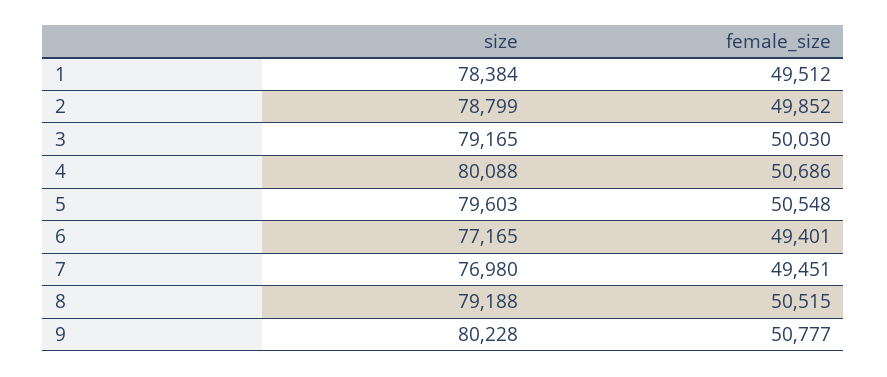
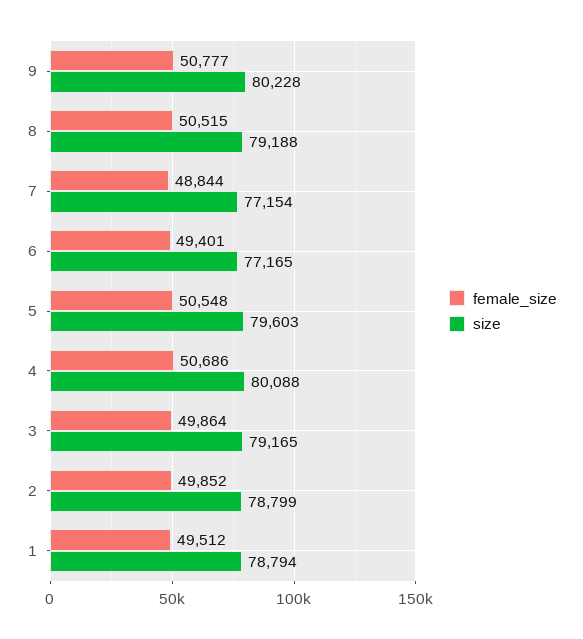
  {
    "size": {
-     "1": 78384,
+     "1": 78794,
      "2": 78799,
      "3": 79165,
      "4": 80088,
      "5": 79603,
      "6": 77165,
-     "7": 76980,
+     "7": 77154,
      "8": 79188,
      "9": 80228
    },
    "female_size": {
      "1": 49512,
      "2": 49852,
-     "3": 50030,
+     "3": 49864,
      "4": 50686,
      "5": 50548,
      "6": 49401,
-     "7": 49451,
+     "7": 48844,
      "8": 50515,
      "9": 50777
    }
  }

